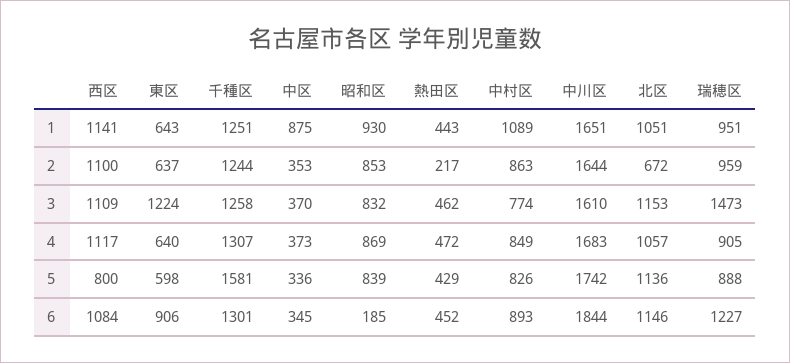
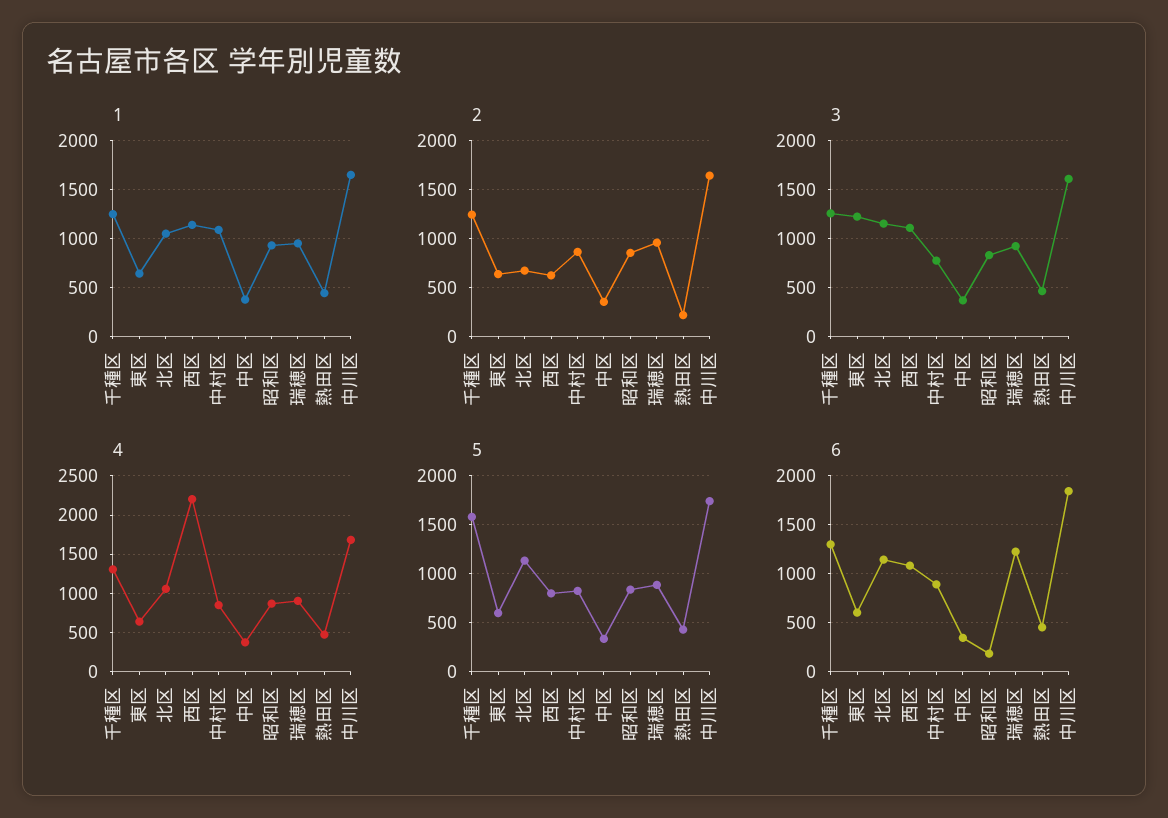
  {
    "1": {
      "西区": 1141,
      "東区": 643,
      "千種区": 1251,
-     "中区": 875,
+     "中区": 400,
      "昭和区": 930,
      "熱田区": 443,
      "中村区": 1089,
      "中川区": 1651,
      "北区": 1051,
      "瑞穂区": 951
    },
    "2": {
-     "西区": 1100,
+     "西区": 600,
      "東区": 637,
      "千種区": 1244,
      "中区": 353,
      "昭和区": 853,
      "熱田区": 217,
      "中村区": 863,
      "中川区": 1644,
      "北区": 672,
      "瑞穂区": 959
    },
    "3": {
      "西区": 1109,
      "東区": 1224,
      "千種区": 1258,
      "中区": 370,
      "昭和区": 832,
      "熱田区": 462,
      "中村区": 774,
      "中川区": 1610,
      "北区": 1153,
-     "瑞穂区": 1473
+     "瑞穂区": 900
    },
    "4": {
-     "西区": 1117,
+     "西区": 2200,
      "東区": 640,
      "千種区": 1307,
      "中区": 373,
      "昭和区": 869,
      "熱田区": 472,
      "中村区": 849,
      "中川区": 1683,
      "北区": 1057,
      "瑞穂区": 905
    },
    "5": {
      "西区": 800,
      "東区": 598,
      "千種区": 1581,
      "中区": 336,
      "昭和区": 839,
      "熱田区": 429,
      "中村区": 826,
      "中川区": 1742,
      "北区": 1136,
      "瑞穂区": 888
    },
    "6": {
      "西区": 1084,
-     "東区": 906,
+     "東区": 600,
      "千種区": 1301,
      "中区": 345,
      "昭和区": 185,
      "熱田区": 452,
      "中村区": 893,
      "中川区": 1844,
      "北区": 1146,
      "瑞穂区": 1227
    }
  }

